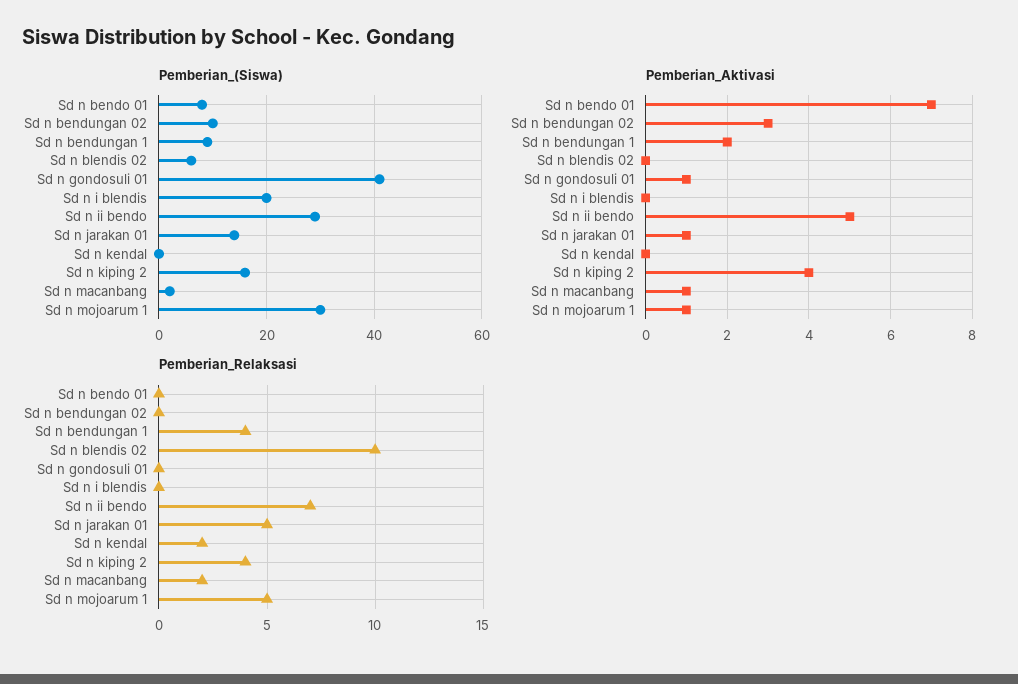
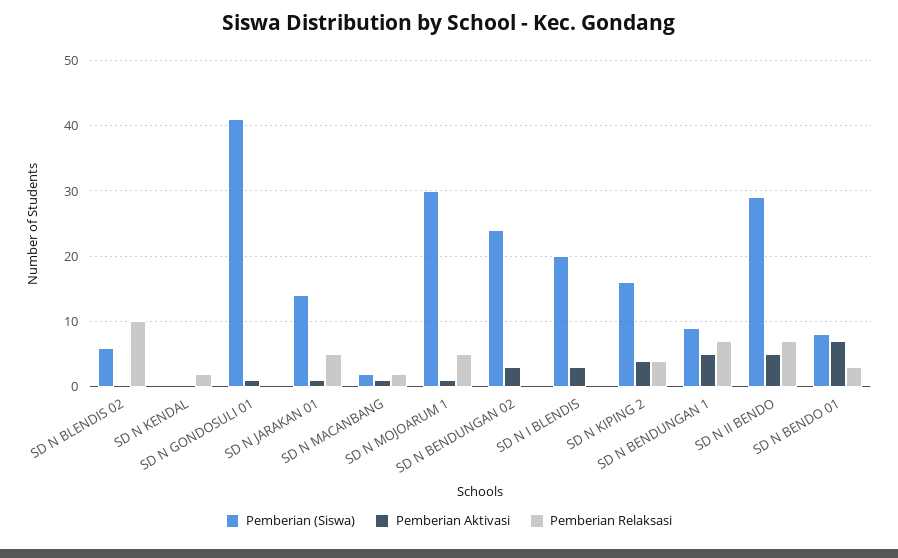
  {
    "Pemberian_(Siswa)": {
      "Sd n bendo 01": 8,
-     "Sd n bendungan 02": 10,
+     "Sd n bendungan 02": 24,
      "Sd n bendungan 1": 9,
      "Sd n blendis 02": 6,
      "Sd n gondosuli 01": 41,
      "Sd n i blendis": 20,
      "Sd n ii bendo": 29,
      "Sd n jarakan 01": 14,
      "Sd n kendal": 0,
      "Sd n kiping 2": 16,
      "Sd n macanbang": 2,
      "Sd n mojoarum 1": 30
    },
    "Pemberian_Aktivasi": {
      "Sd n bendo 01": 7,
      "Sd n bendungan 02": 3,
-     "Sd n bendungan 1": 2,
+     "Sd n bendungan 1": 5,
      "Sd n blendis 02": 0,
      "Sd n gondosuli 01": 1,
-     "Sd n i blendis": 0,
+     "Sd n i blendis": 3,
      "Sd n ii bendo": 5,
      "Sd n jarakan 01": 1,
      "Sd n kendal": 0,
      "Sd n kiping 2": 4,
      "Sd n macanbang": 1,
      "Sd n mojoarum 1": 1
    },
    "Pemberian_Relaksasi": {
-     "Sd n bendo 01": 0,
+     "Sd n bendo 01": 3,
      "Sd n bendungan 02": 0,
-     "Sd n bendungan 1": 4,
+     "Sd n bendungan 1": 7,
      "Sd n blendis 02": 10,
      "Sd n gondosuli 01": 0,
      "Sd n i blendis": 0,
      "Sd n ii bendo": 7,
      "Sd n jarakan 01": 5,
      "Sd n kendal": 2,
      "Sd n kiping 2": 4,
      "Sd n macanbang": 2,
      "Sd n mojoarum 1": 5
    }
  }

